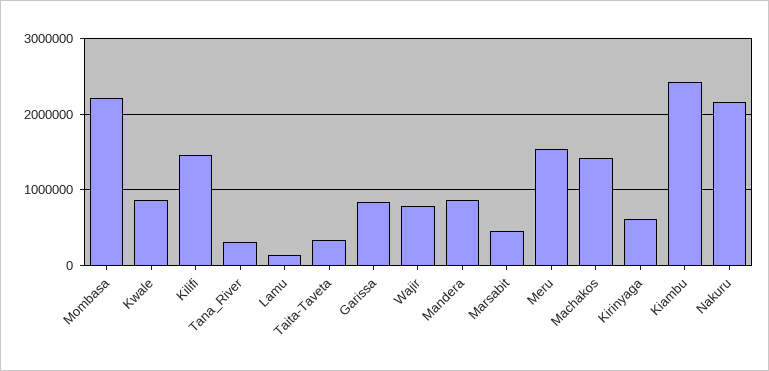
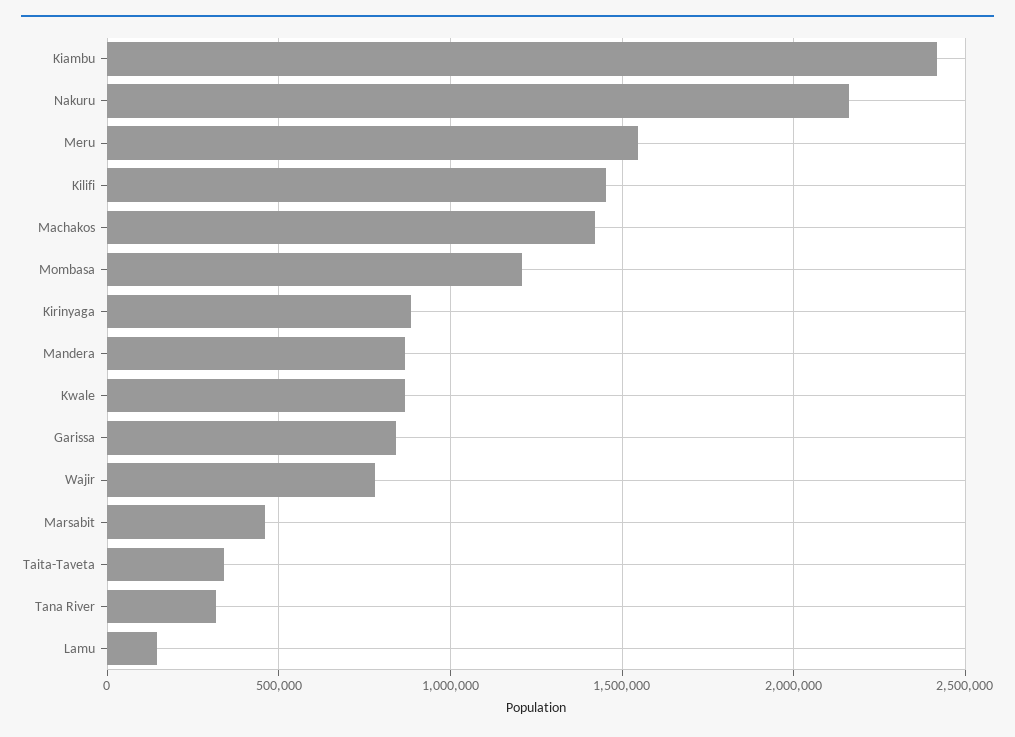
  {
-   "Mombasa": 2200000,
+   "Mombasa": 1200000,
    "Kwale": 850000,
    "Kilifi": 1450000,
    "Tana_River": 300000,
    "Lamu": 150000,
    "Taita-Taveta": 350000,
    "Garissa": 850000,
    "Wajir": 800000,
    "Mandera": 850000,
    "Marsabit": 450000,
    "Meru": 1550000,
    "Machakos": 1400000,
-   "Kirinyaga": 600000,
+   "Kirinyaga": 900000,
    "Kiambu": 2400000,
    "Nakuru": 2150000
  }

